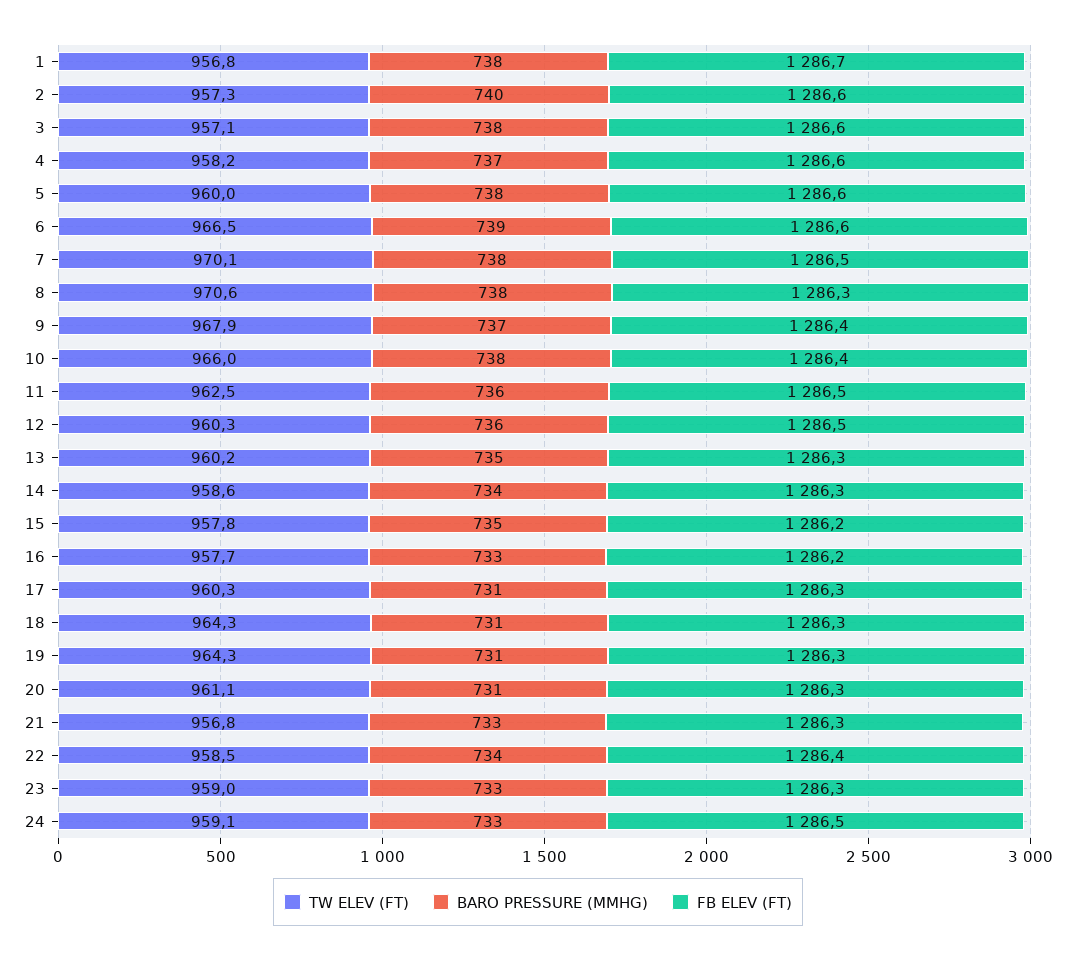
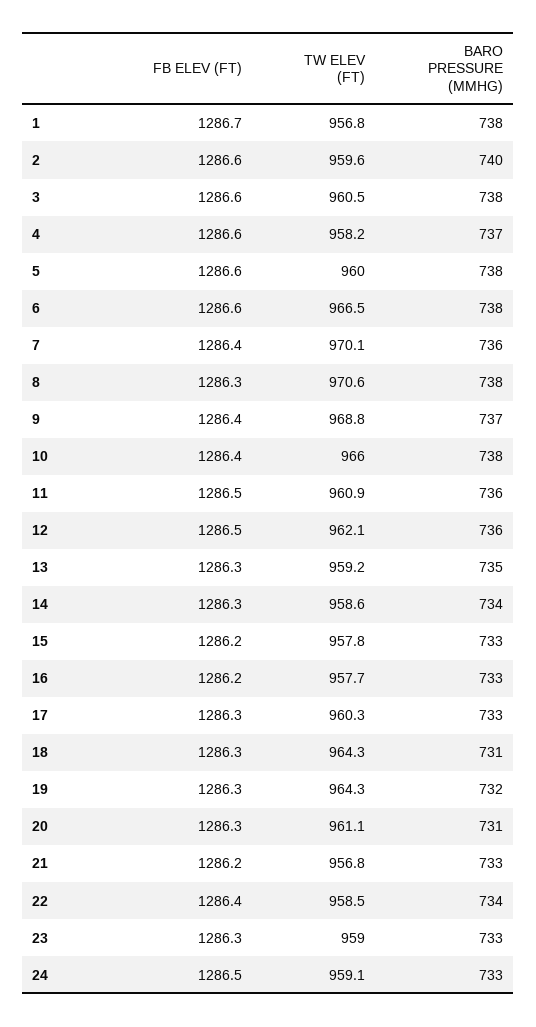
  {
    "TW ELEV (FT)": {
      "1": 956.8,
-     "2": 957.3,
+     "2": 959.6,
-     "3": 957.1,
+     "3": 960.5,
      "4": 958.2,
      "5": 960,
      "6": 966.5,
      "7": 970.1,
      "8": 970.6,
-     "9": 967.9,
+     "9": 968.8,
      "10": 966,
-     "11": 962.5,
+     "11": 960.9,
-     "12": 960.3,
+     "12": 962.1,
-     "13": 960.2,
+     "13": 959.2,
      "14": 958.6,
      "15": 957.8,
      "16": 957.7,
      "17": 960.3,
      "18": 964.3,
      "19": 964.3,
      "20": 961.1,
      "21": 956.8,
      "22": 958.5,
      "23": 959,
      "24": 959.1
    },
    "BARO PRESSURE (MMHG)": {
      "1": 738,
      "2": 740,
      "3": 738,
      "4": 737,
      "5": 738,
-     "6": 739,
+     "6": 738,
-     "7": 738,
+     "7": 736,
      "8": 738,
      "9": 737,
      "10": 738,
      "11": 736,
      "12": 736,
      "13": 735,
      "14": 734,
-     "15": 735,
+     "15": 733,
      "16": 733,
-     "17": 731,
+     "17": 733,
      "18": 731,
-     "19": 731,
+     "19": 732,
      "20": 731,
      "21": 733,
      "22": 734,
      "23": 733,
      "24": 733
    },
    "FB ELEV (FT)": {
      "1": 1286.7,
      "2": 1286.6,
      "3": 1286.6,
      "4": 1286.6,
      "5": 1286.6,
      "6": 1286.6,
-     "7": 1286.5,
+     "7": 1286.4,
      "8": 1286.3,
      "9": 1286.4,
      "10": 1286.4,
      "11": 1286.5,
      "12": 1286.5,
      "13": 1286.3,
      "14": 1286.3,
      "15": 1286.2,
      "16": 1286.2,
      "17": 1286.3,
      "18": 1286.3,
      "19": 1286.3,
      "20": 1286.3,
-     "21": 1286.3,
+     "21": 1286.2,
      "22": 1286.4,
      "23": 1286.3,
      "24": 1286.5
    }
  }

